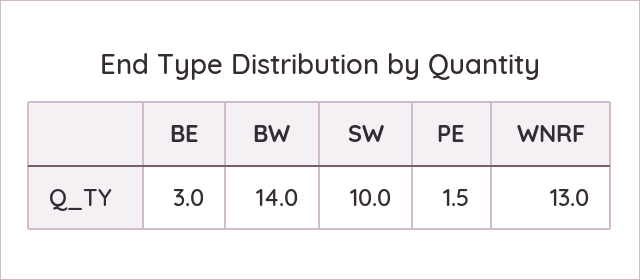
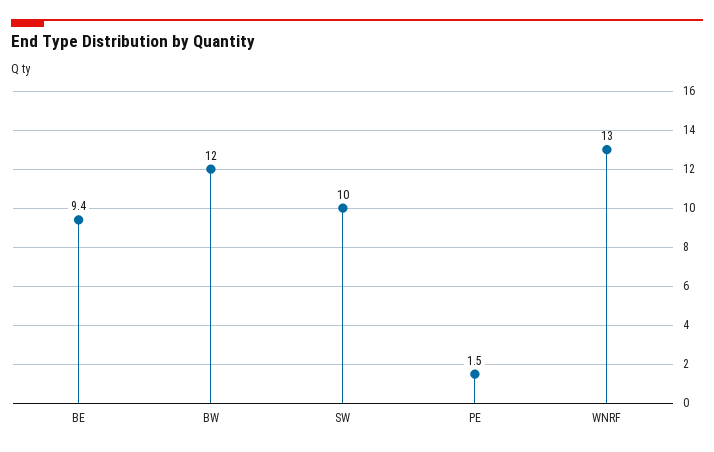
  {
-   "BE": 3,
+   "BE": 9.4,
-   "BW": 14,
+   "BW": 12,
    "SW": 10,
    "PE": 1.5,
    "WNRF": 13
  }

